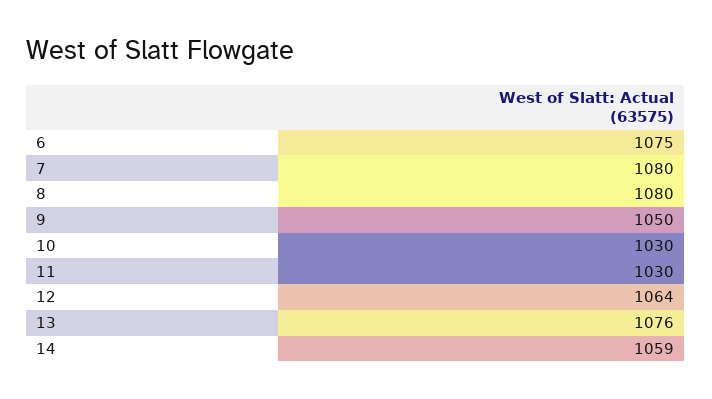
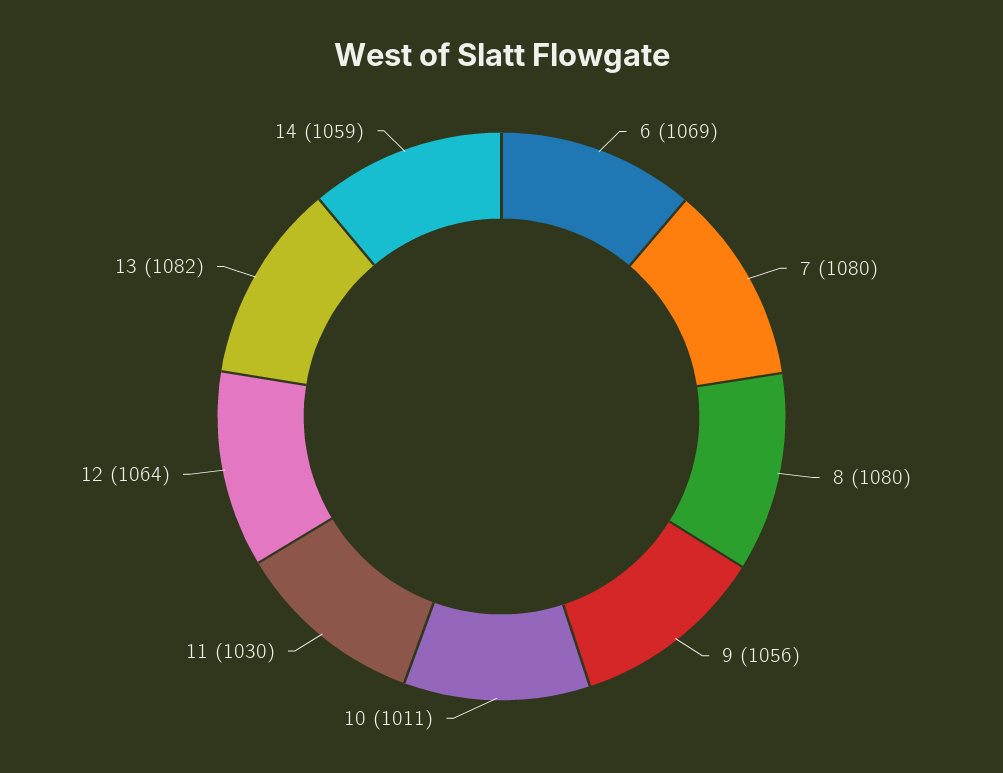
  {
-   "6": 1075,
+   "6": 1069,
    "7": 1080,
    "8": 1080,
-   "9": 1050,
+   "9": 1056,
-   "10": 1030,
+   "10": 1011,
    "11": 1030,
    "12": 1064,
-   "13": 1076,
+   "13": 1082,
    "14": 1059
  }

